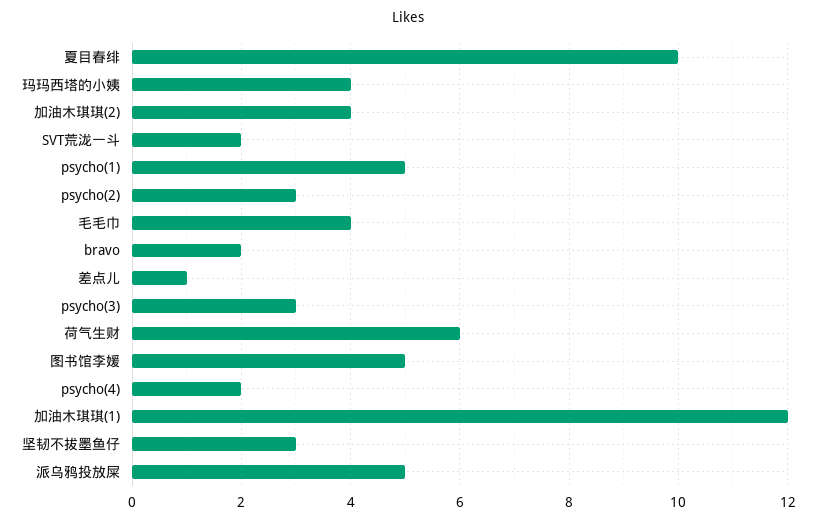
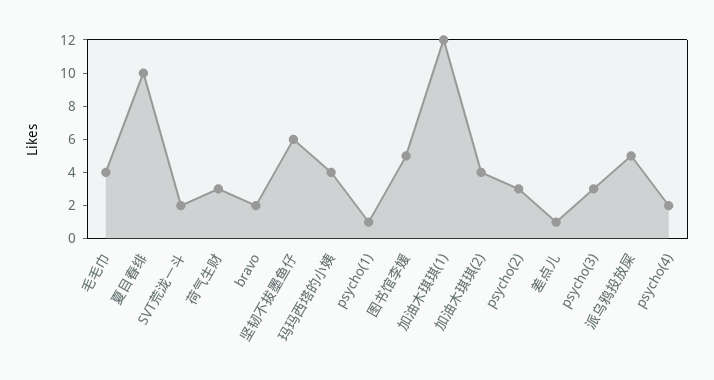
  {
    "夏目春绯": 10,
    "玛玛西塔的小姨": 4,
    "加油木琪琪(2)": 4,
    "SVT荒泷一斗": 2,
-   "psycho(1)": 5,
+   "psycho(1)": 1,
    "psycho(2)": 3,
    "毛毛巾": 4,
    "bravo": 2,
    "差点儿": 1,
    "psycho(3)": 3,
-   "荷气生财": 6,
+   "荷气生财": 3,
    "图书馆李媛": 5,
    "psycho(4)": 2,
    "加油木琪琪(1)": 12,
-   "坚韧不拔墨鱼仔": 3,
+   "坚韧不拔墨鱼仔": 6,
    "派乌鸦投放屎": 5
  }

